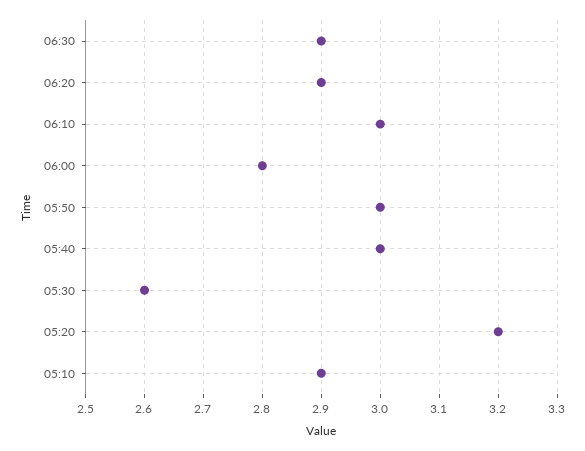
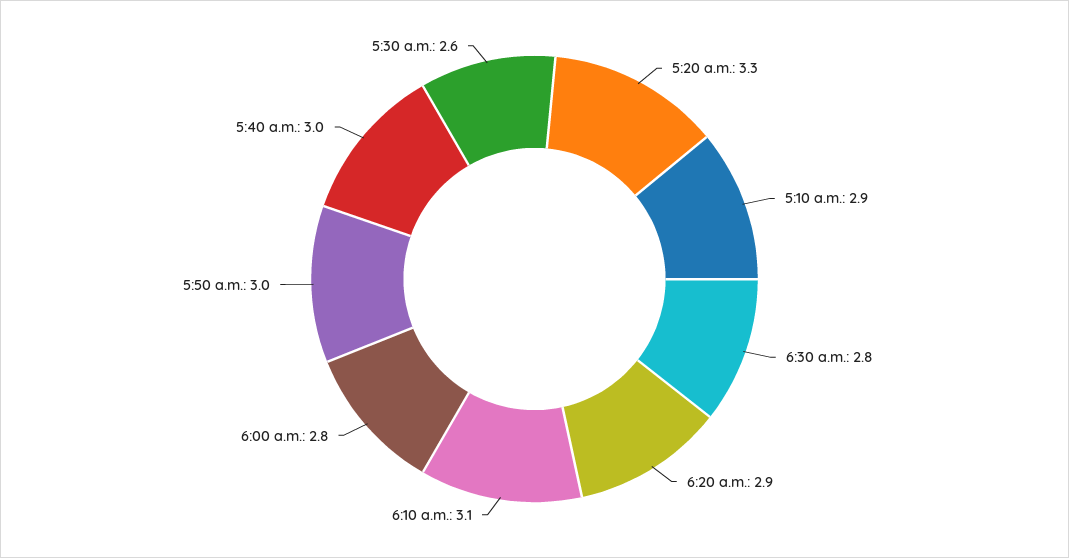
  {
-   "06:30": 2.9,
+   "06:30": 2.8,
    "06:20": 2.9,
-   "06:10": 3,
+   "06:10": 3.1,
    "06:00": 2.8,
    "05:50": 3,
    "05:40": 3,
    "05:30": 2.6,
-   "05:20": 3.2,
+   "05:20": 3.3,
    "05:10": 2.9
  }

